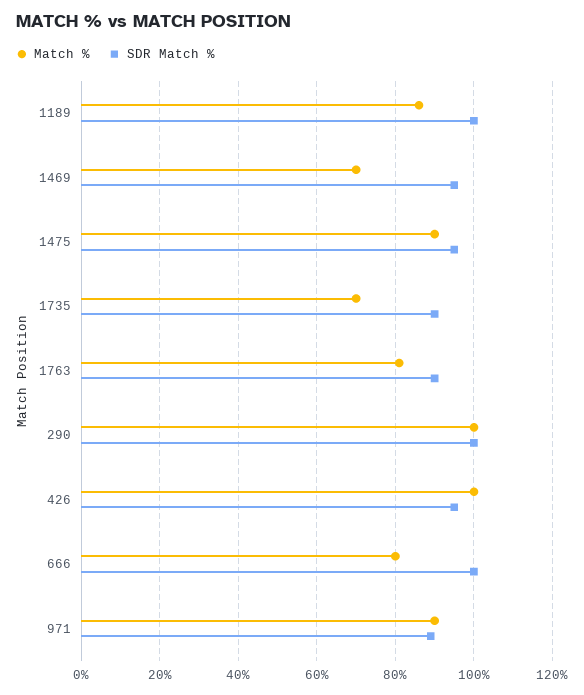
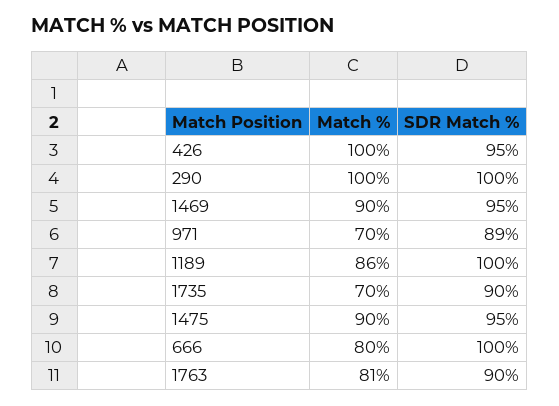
  {
    "Match %": {
      "1189": 86,
-     "1469": 70,
+     "1469": 90,
      "1475": 90,
      "1735": 70,
      "1763": 81,
      "290": 100,
      "426": 100,
      "666": 80,
-     "971": 90
+     "971": 70
    },
    "SDR Match %": {
      "1189": 100,
      "1469": 95,
      "1475": 95,
      "1735": 90,
      "1763": 90,
      "290": 100,
      "426": 95,
      "666": 100,
      "971": 89
    }
  }

